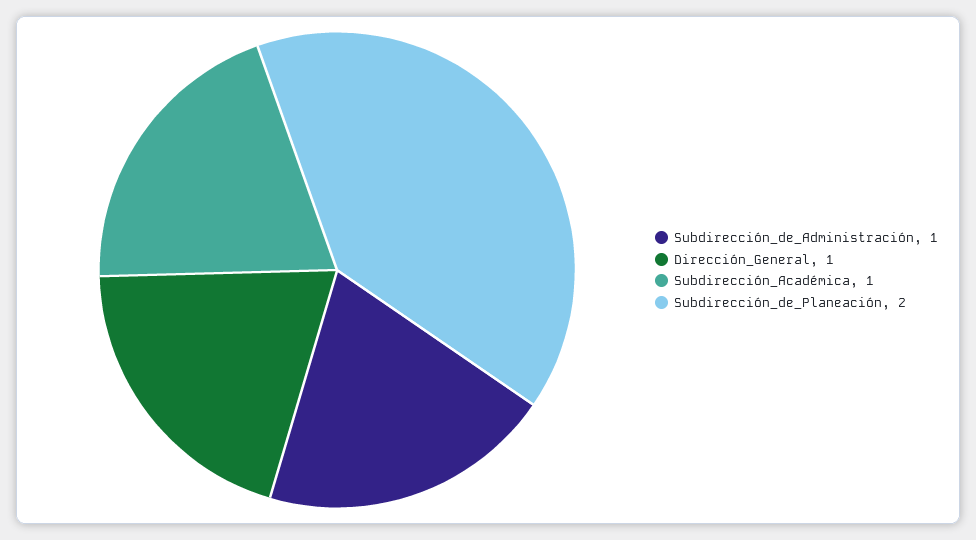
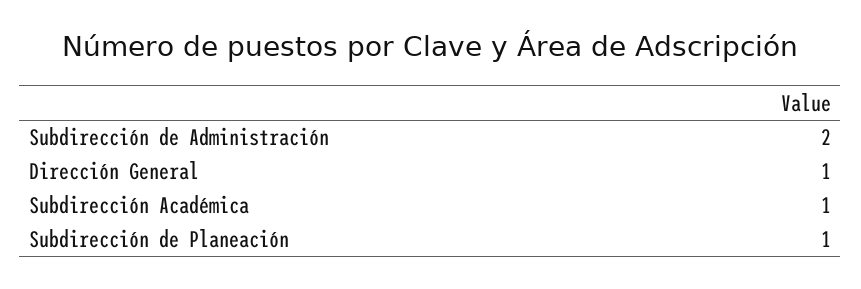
  {
-   "Subdirección_de_Administración": 1,
+   "Subdirección_de_Administración": 2,
    "Dirección_General": 1,
    "Subdirección_Académica": 1,
-   "Subdirección_de_Planeación": 2
+   "Subdirección_de_Planeación": 1
  }

